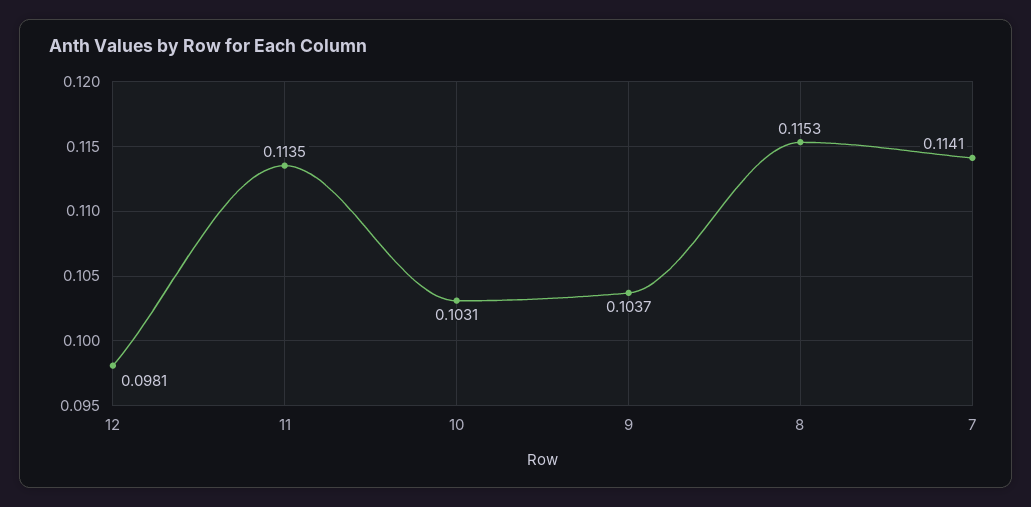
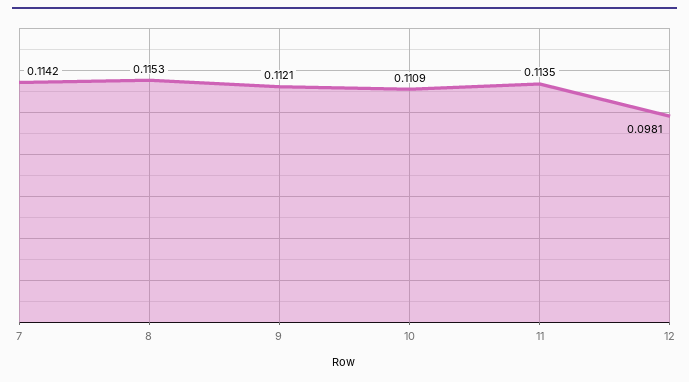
  {
    "12": 0.0981,
    "11": 0.1135,
-   "10": 0.1031,
+   "10": 0.1109,
-   "9": 0.1037,
+   "9": 0.1121,
    "8": 0.1153,
-   "7": 0.1141
+   "7": 0.1142
  }

